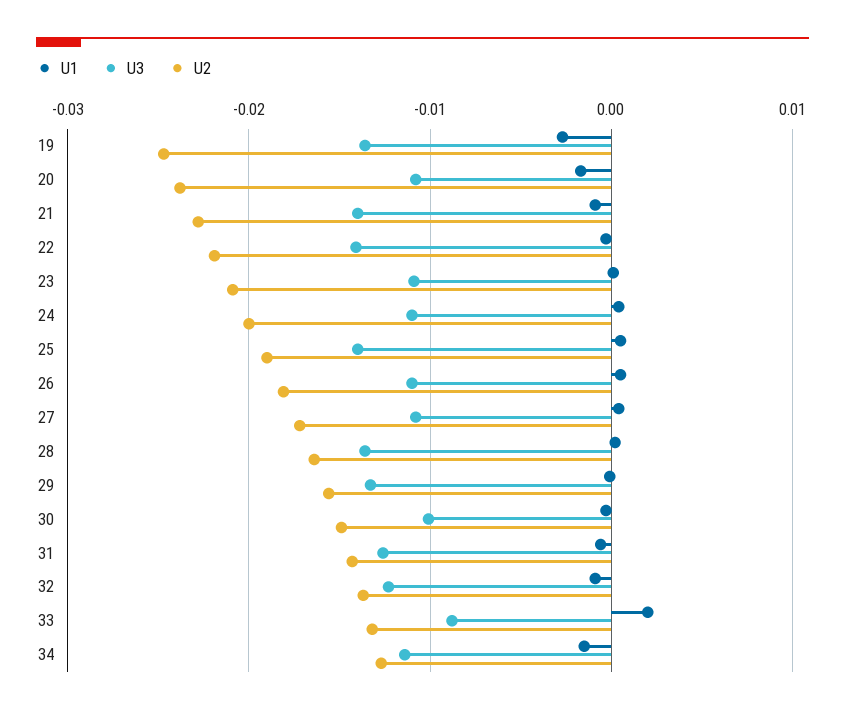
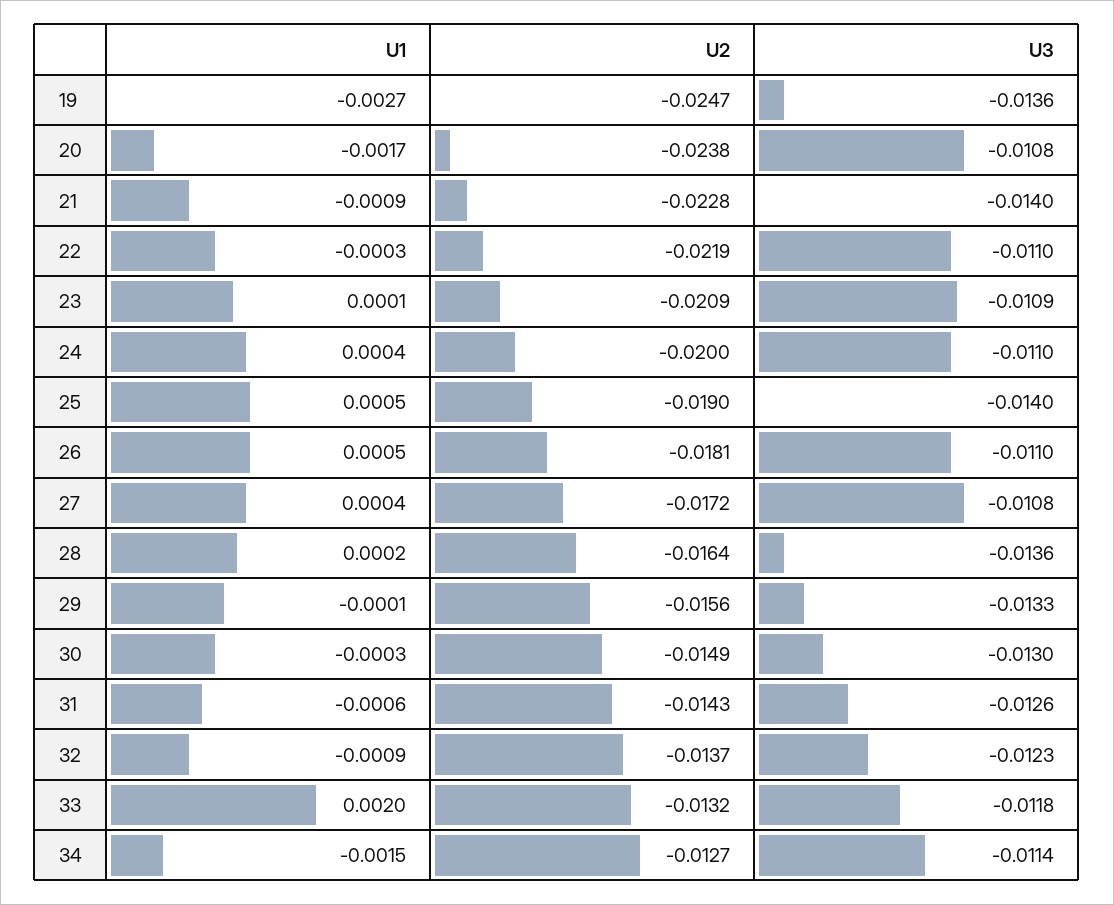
  {
    "U1": {
      "19": -0.0027,
      "20": -0.0017,
      "21": -0.0009,
      "22": -0.0003,
      "23": 0.0001,
      "24": 0.0004,
      "25": 0.0005,
      "26": 0.0005,
      "27": 0.0004,
      "28": 0.0002,
      "29": -0.0001,
      "30": -0.0003,
      "31": -0.0006,
      "32": -0.0009,
      "33": 0.002,
      "34": -0.0015
    },
    "U3": {
      "19": -0.0136,
      "20": -0.0108,
      "21": -0.014,
-     "22": -0.014,
+     "22": -0.011,
      "23": -0.0109,
      "24": -0.011,
      "25": -0.014,
      "26": -0.011,
      "27": -0.0108,
      "28": -0.0136,
      "29": -0.0133,
-     "30": -0.01,
+     "30": -0.013,
      "31": -0.0126,
      "32": -0.0123,
-     "33": -0.009,
+     "33": -0.0118,
      "34": -0.0114
    },
    "U2": {
      "19": -0.0247,
      "20": -0.0238,
      "21": -0.0228,
      "22": -0.0219,
      "23": -0.0209,
      "24": -0.02,
      "25": -0.019,
      "26": -0.0181,
      "27": -0.0172,
      "28": -0.0164,
      "29": -0.0156,
      "30": -0.0149,
      "31": -0.0143,
      "32": -0.0137,
      "33": -0.0132,
      "34": -0.0127
    }
  }

